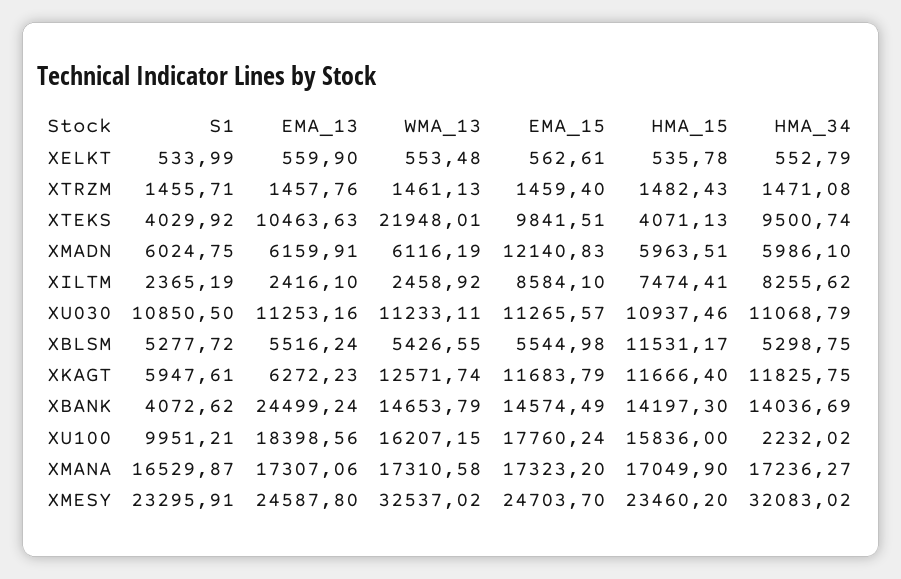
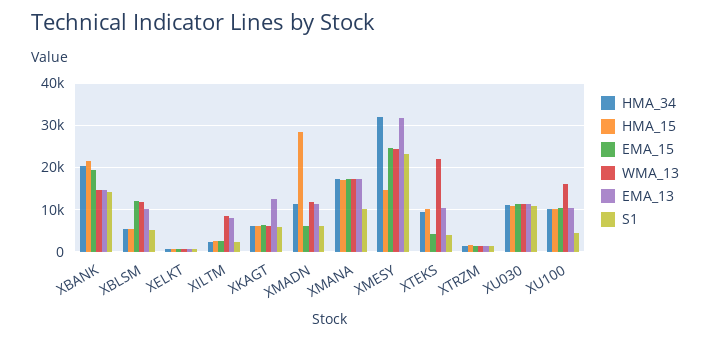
  {
    "S1": {
      "XELKT": 533.99,
      "XTRZM": 1455.71,
      "XTEKS": 4029.92,
      "XMADN": 6024.75,
      "XILTM": 2365.19,
      "XU030": 10850.5,
      "XBLSM": 5277.72,
      "XKAGT": 5947.61,
-     "XBANK": 4072.62,
+     "XBANK": 14000,
-     "XU100": 9951.21,
+     "XU100": 4000,
-     "XMANA": 16529.87,
+     "XMANA": 10000,
      "XMESY": 23295.91
    },
    "EMA_13": {
      "XELKT": 559.9,
      "XTRZM": 1457.76,
      "XTEKS": 10463.63,
-     "XMADN": 6159.91,
+     "XMADN": 12000,
-     "XILTM": 2416.1,
+     "XILTM": 8000,
      "XU030": 11253.16,
-     "XBLSM": 5516.24,
+     "XBLSM": 10000,
-     "XKAGT": 6272.23,
+     "XKAGT": 12000,
-     "XBANK": 24499.24,
+     "XBANK": 14000,
-     "XU100": 18398.56,
+     "XU100": 10000,
      "XMANA": 17307.06,
-     "XMESY": 24587.8
+     "XMESY": 32000
    },
    "WMA_13": {
      "XELKT": 553.48,
      "XTRZM": 1461.13,
      "XTEKS": 21948.01,
-     "XMADN": 6116.19,
+     "XMADN": 12000,
-     "XILTM": 2458.92,
+     "XILTM": 8000,
      "XU030": 11233.11,
-     "XBLSM": 5426.55,
+     "XBLSM": 12000,
-     "XKAGT": 12571.74,
+     "XKAGT": 6000,
      "XBANK": 14653.79,
      "XU100": 16207.15,
      "XMANA": 17310.58,
-     "XMESY": 32537.02
+     "XMESY": 24000
    },
    "EMA_15": {
      "XELKT": 562.61,
      "XTRZM": 1459.4,
-     "XTEKS": 9841.51,
+     "XTEKS": 4000,
-     "XMADN": 12140.83,
+     "XMADN": 6000,
-     "XILTM": 8584.1,
+     "XILTM": 2000,
      "XU030": 11265.57,
-     "XBLSM": 5544.98,
+     "XBLSM": 12000,
-     "XKAGT": 11683.79,
+     "XKAGT": 6000,
-     "XBANK": 14574.49,
+     "XBANK": 20000,
-     "XU100": 17760.24,
+     "XU100": 10000,
      "XMANA": 17323.2,
      "XMESY": 24703.7
    },
    "HMA_15": {
      "XELKT": 535.78,
      "XTRZM": 1482.43,
-     "XTEKS": 4071.13,
+     "XTEKS": 10000,
-     "XMADN": 5963.51,
+     "XMADN": 28000,
-     "XILTM": 7474.41,
+     "XILTM": 2000,
      "XU030": 10937.46,
-     "XBLSM": 11531.17,
+     "XBLSM": 6000,
-     "XKAGT": 11666.4,
+     "XKAGT": 6000,
-     "XBANK": 14197.3,
+     "XBANK": 22000,
-     "XU100": 15836,
+     "XU100": 10000,
      "XMANA": 17049.9,
-     "XMESY": 23460.2
+     "XMESY": 14000
    },
    "HMA_34": {
      "XELKT": 552.79,
      "XTRZM": 1471.08,
      "XTEKS": 9500.74,
-     "XMADN": 5986.1,
+     "XMADN": 12000,
-     "XILTM": 8255.62,
+     "XILTM": 2000,
      "XU030": 11068.79,
      "XBLSM": 5298.75,
-     "XKAGT": 11825.75,
+     "XKAGT": 6000,
-     "XBANK": 14036.69,
+     "XBANK": 20000,
-     "XU100": 2232.02,
+     "XU100": 10000,
      "XMANA": 17236.27,
      "XMESY": 32083.02
    }
  }

